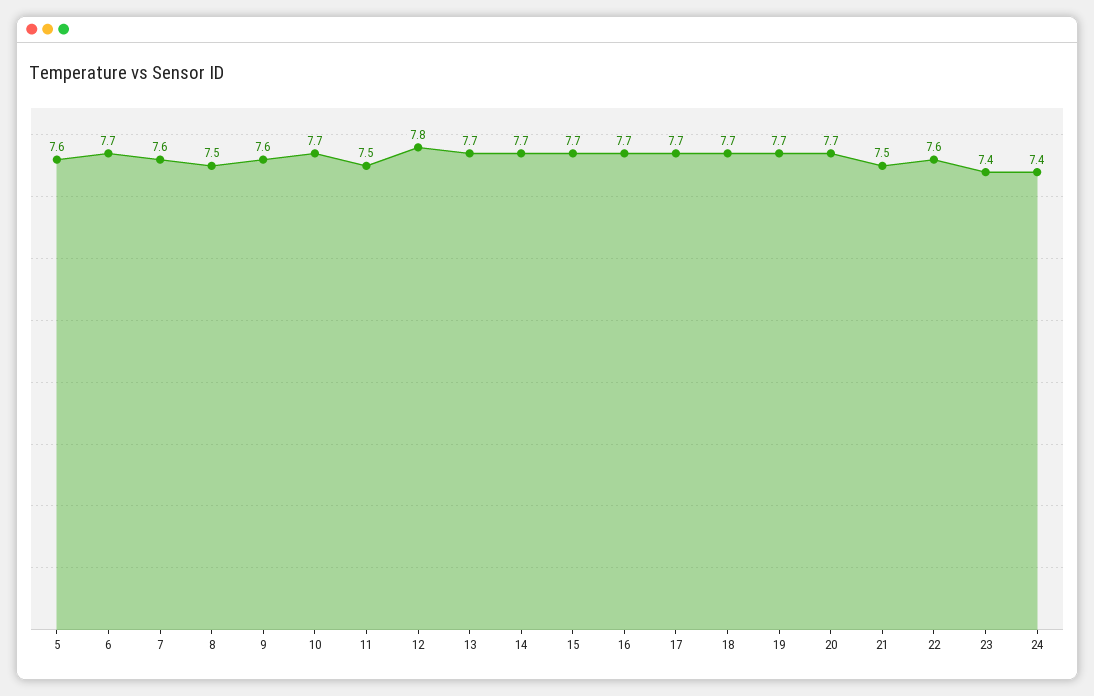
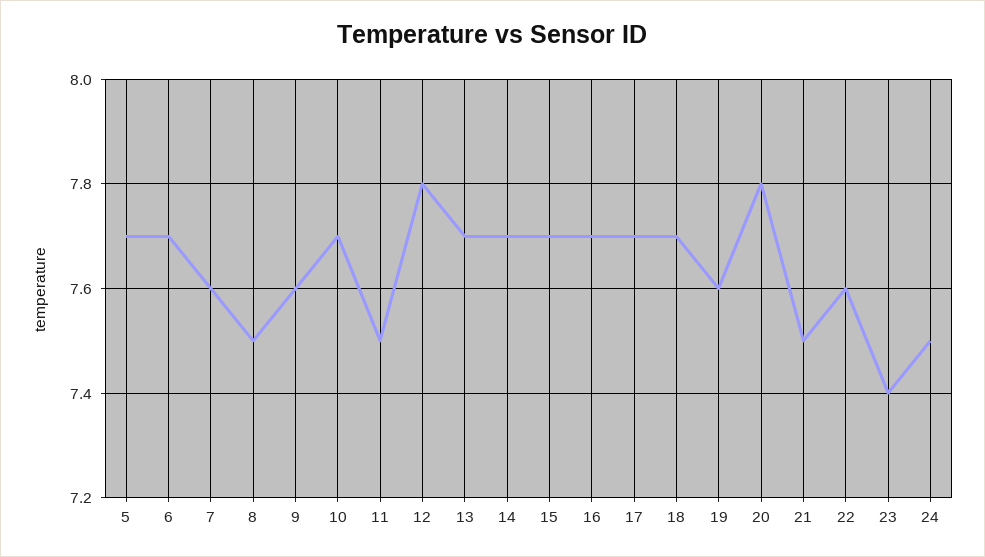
  {
-   "5": 7.6,
+   "5": 7.7,
    "6": 7.7,
    "7": 7.6,
    "8": 7.5,
    "9": 7.6,
    "10": 7.7,
    "11": 7.5,
    "12": 7.8,
    "13": 7.7,
    "14": 7.7,
    "15": 7.7,
    "16": 7.7,
    "17": 7.7,
    "18": 7.7,
-   "19": 7.7,
+   "19": 7.6,
-   "20": 7.7,
+   "20": 7.8,
    "21": 7.5,
    "22": 7.6,
    "23": 7.4,
-   "24": 7.4
+   "24": 7.5
  }

